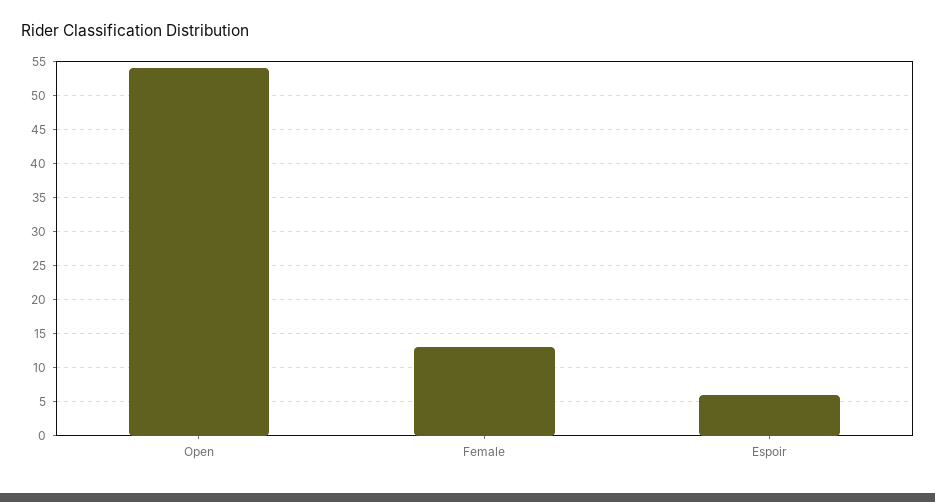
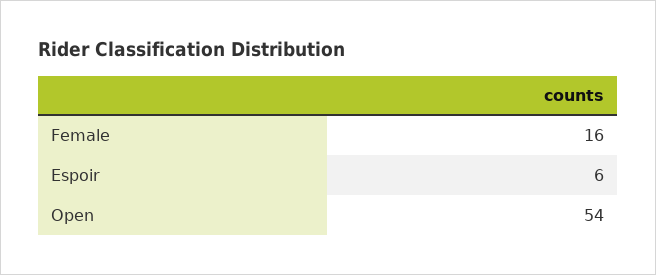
  {
    "Open": 54,
-   "Female": 13,
+   "Female": 16,
    "Espoir": 6
  }

